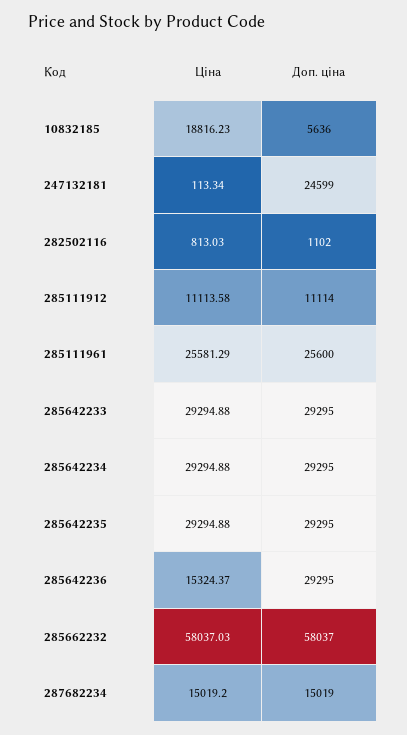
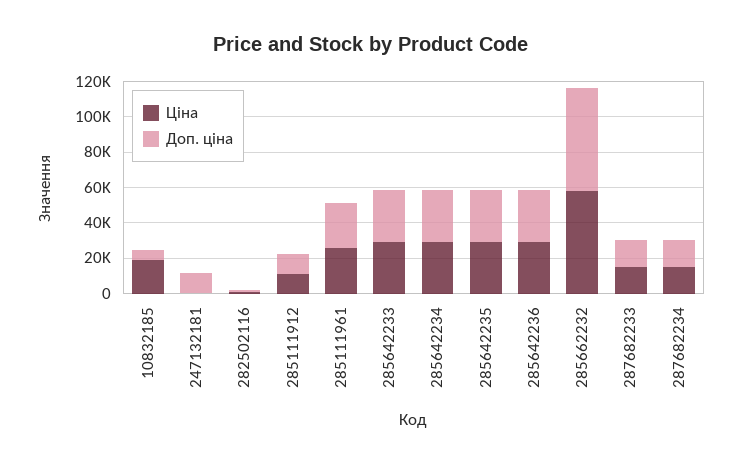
  {
    "Ціна": {
      "10832185": 18816.23,
      "247132181": 113.34,
      "282502116": 813.03,
      "285111912": 11113.58,
      "285111961": 25581.29,
      "285642233": 29294.88,
      "285642234": 29294.88,
      "285642235": 29294.88,
-     "285642236": 15324.37,
+     "285642236": 30000,
      "285662232": 58037.03,
-     "287682234": 15019.2
+     "287682234": 15019.2,
+     "287682233": 15000
    },
    "Доп. ціна": {
      "10832185": 5636,
-     "247132181": 24599,
+     "247132181": 10000,
      "282502116": 1102,
      "285111912": 11114,
      "285111961": 25600,
      "285642233": 29295,
      "285642234": 29295,
      "285642235": 29295,
      "285642236": 29295,
      "285662232": 58037,
-     "287682234": 15019
+     "287682234": 15019,
+     "287682233": 15000
    }
  }

